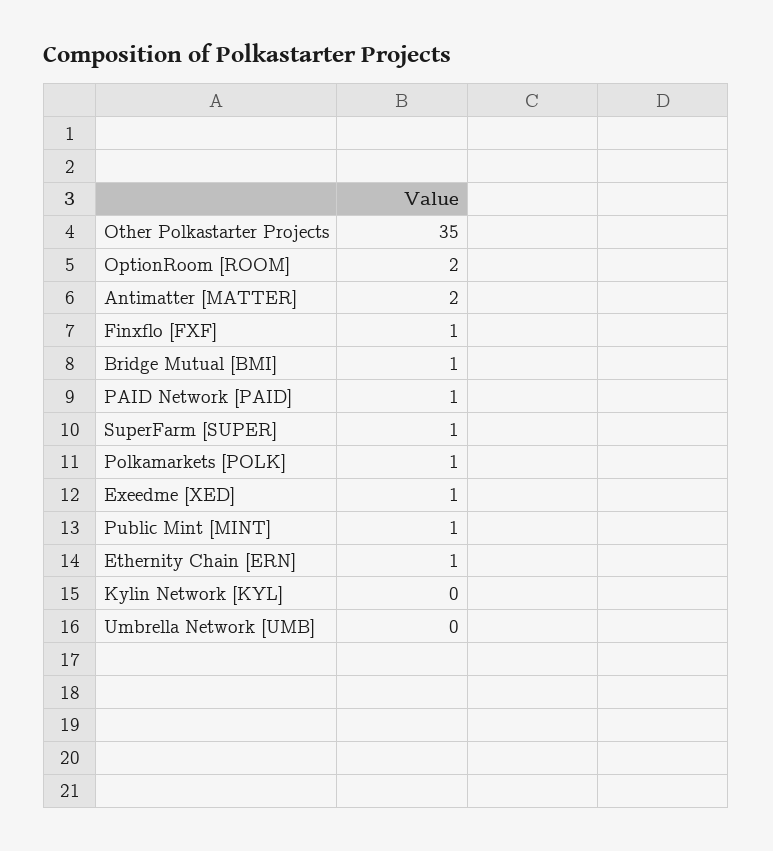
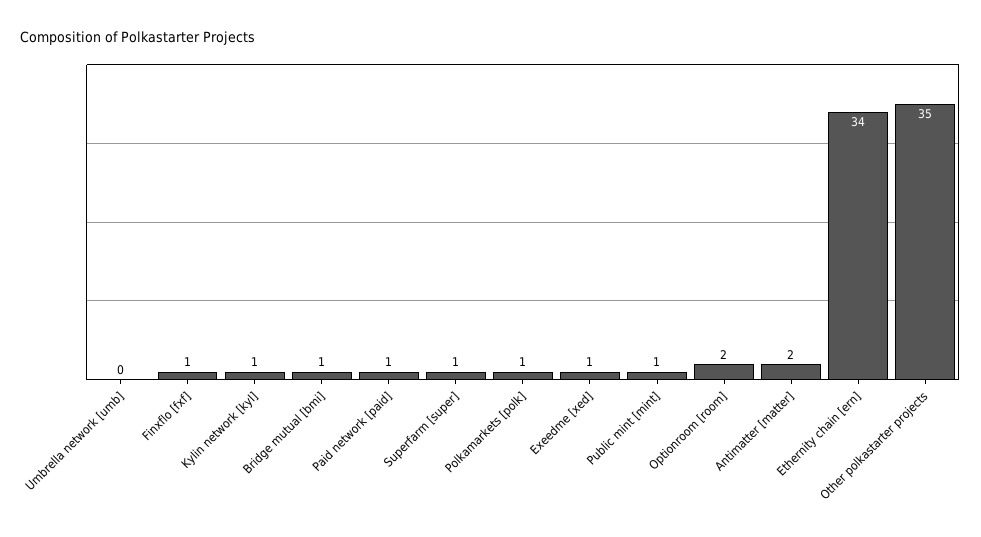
  {
    "Other Polkastarter Projects": 35,
    "OptionRoom [ROOM]": 2,
    "Antimatter [MATTER]": 2,
    "Finxflo [FXF]": 1,
    "Bridge Mutual [BMI]": 1,
    "PAID Network [PAID]": 1,
    "SuperFarm [SUPER]": 1,
    "Polkamarkets [POLK]": 1,
    "Exeedme [XED]": 1,
    "Public Mint [MINT]": 1,
-   "Ethernity Chain [ERN]": 1,
+   "Ethernity Chain [ERN]": 34,
-   "Kylin Network [KYL]": 0,
+   "Kylin Network [KYL]": 1,
    "Umbrella Network [UMB]": 0
  }

